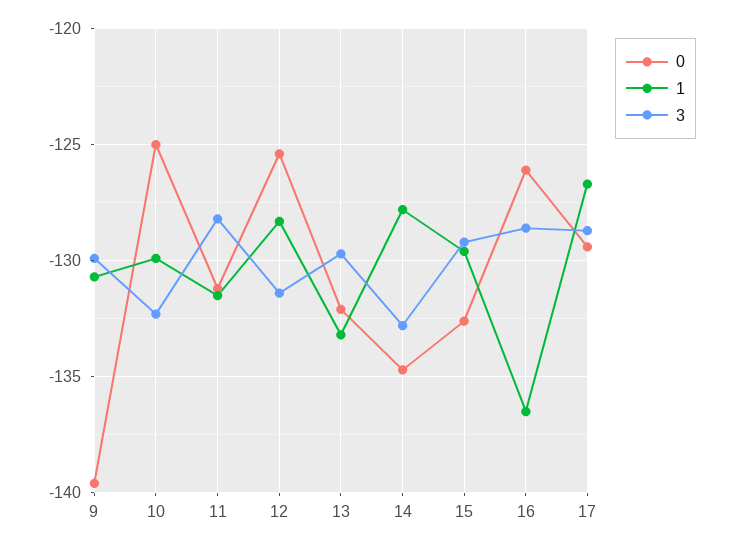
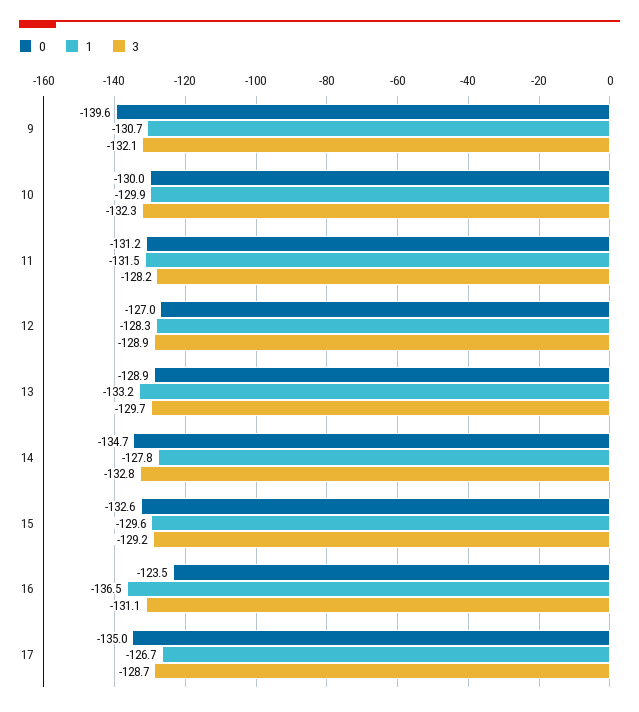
  {
    "0": {
      "9": -139.6,
-     "10": -125,
+     "10": -130,
      "11": -131.2,
-     "12": -125.5,
+     "12": -127,
-     "13": -132,
+     "13": -128.9,
      "14": -134.7,
      "15": -132.6,
-     "16": -126,
+     "16": -123.5,
-     "17": -129.5
+     "17": -135
    },
    "1": {
      "9": -130.7,
      "10": -129.9,
      "11": -131.5,
      "12": -128.3,
      "13": -133.2,
      "14": -127.8,
      "15": -129.6,
      "16": -136.5,
      "17": -126.7
    },
    "3": {
-     "9": -130,
+     "9": -132.1,
      "10": -132.3,
      "11": -128.2,
-     "12": -131.5,
+     "12": -128.9,
      "13": -129.7,
      "14": -132.8,
      "15": -129.2,
-     "16": -128.5,
+     "16": -131.1,
      "17": -128.7
    }
  }

